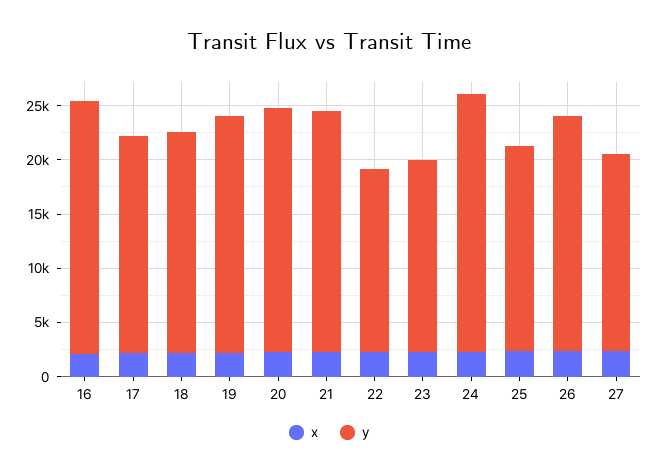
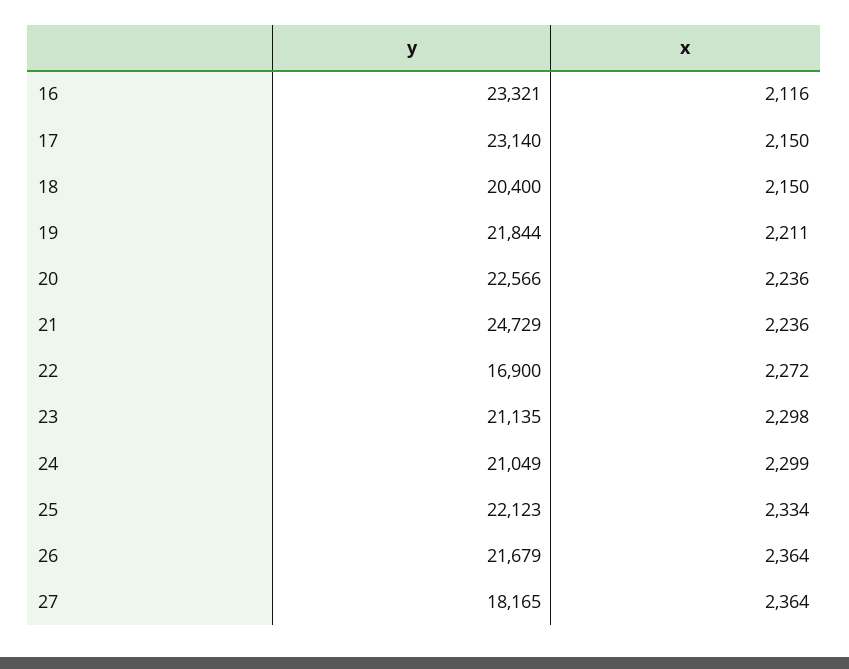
  {
    "x": {
      "16": 2116,
      "17": 2150,
      "18": 2150,
      "19": 2211,
      "20": 2236,
      "21": 2236,
      "22": 2272,
      "23": 2298,
      "24": 2299,
      "25": 2334,
      "26": 2364,
      "27": 2364
    },
    "y": {
      "16": 23321,
-     "17": 20000,
+     "17": 23140,
      "18": 20400,
      "19": 21844,
      "20": 22566,
-     "21": 22000,
+     "21": 24729,
      "22": 16900,
-     "23": 18000,
+     "23": 21135,
-     "24": 24000,
+     "24": 21049,
-     "25": 19000,
+     "25": 22123,
      "26": 21679,
      "27": 18165
    }
  }

